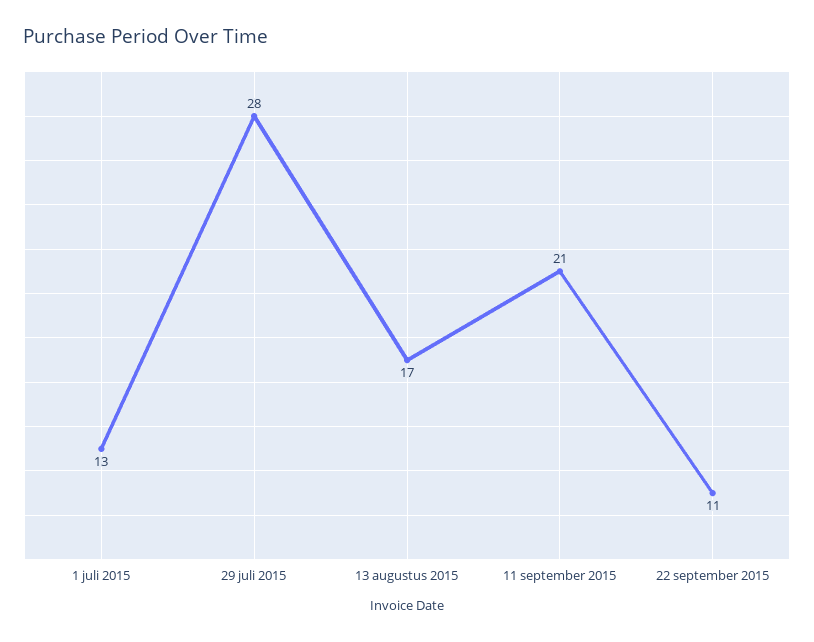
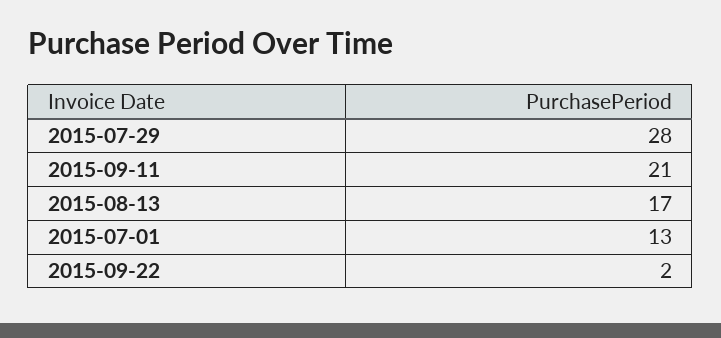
  {
    "1 juli 2015": 13,
    "29 juli 2015": 28,
    "13 augustus 2015": 17,
    "11 september 2015": 21,
-   "22 september 2015": 11
+   "22 september 2015": 2
  }

